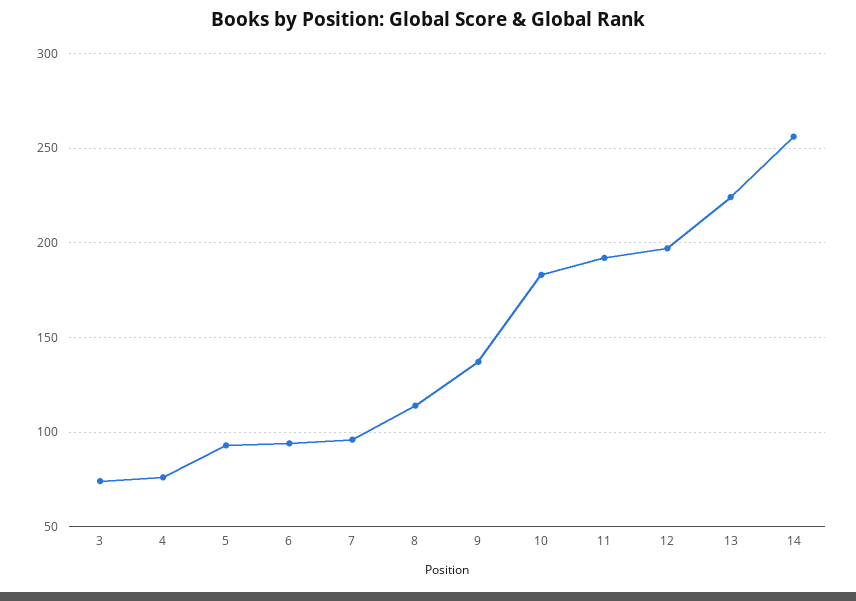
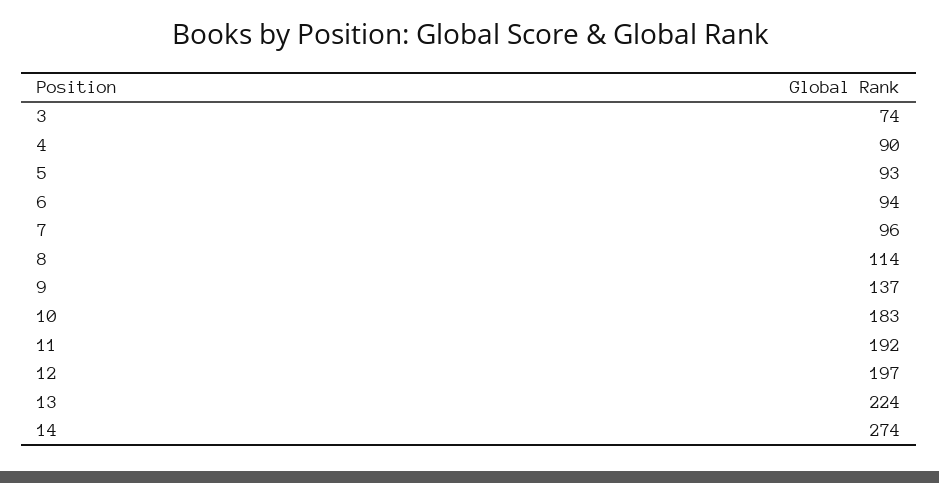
  {
    "3": 74,
-   "4": 75,
+   "4": 90,
    "5": 93,
    "6": 94,
    "7": 96,
    "8": 114,
    "9": 137,
    "10": 183,
    "11": 192,
    "12": 197,
    "13": 224,
-   "14": 255
+   "14": 274
  }

